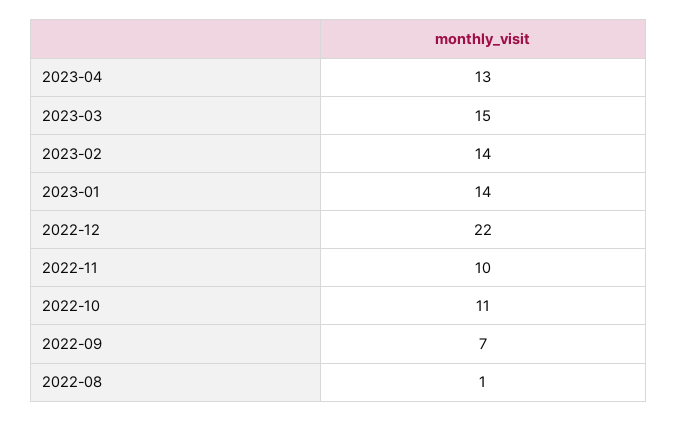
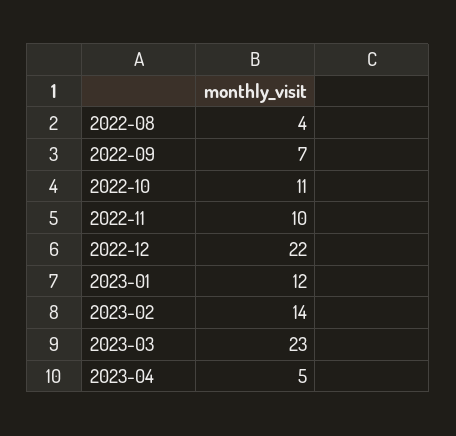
  {
-   "2023-04": 13,
+   "2023-04": 5,
-   "2023-03": 15,
+   "2023-03": 23,
    "2023-02": 14,
-   "2023-01": 14,
+   "2023-01": 12,
    "2022-12": 22,
    "2022-11": 10,
    "2022-10": 11,
    "2022-09": 7,
-   "2022-08": 1
+   "2022-08": 4
  }

